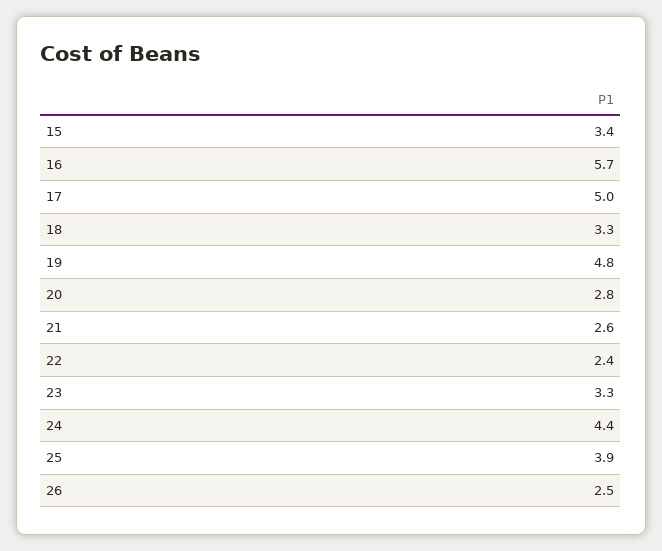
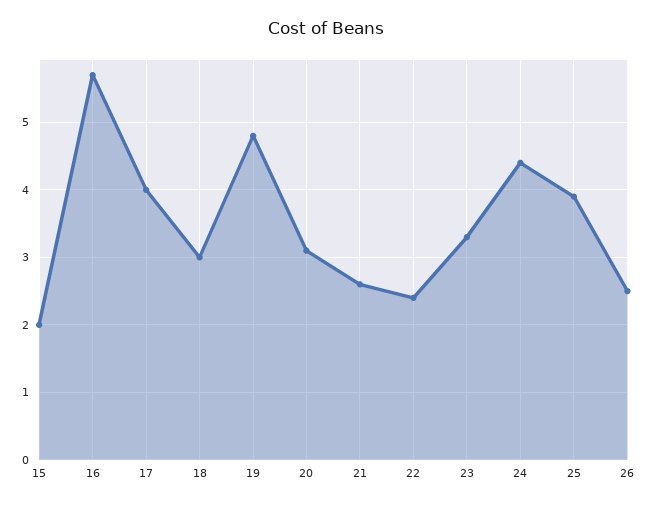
  {
-   "15": 3.4,
+   "15": 2,
    "16": 5.7,
-   "17": 5,
+   "17": 4,
-   "18": 3.3,
+   "18": 3,
    "19": 4.8,
-   "20": 2.8,
+   "20": 3.1,
    "21": 2.6,
    "22": 2.4,
    "23": 3.3,
    "24": 4.4,
    "25": 3.9,
    "26": 2.5
  }

